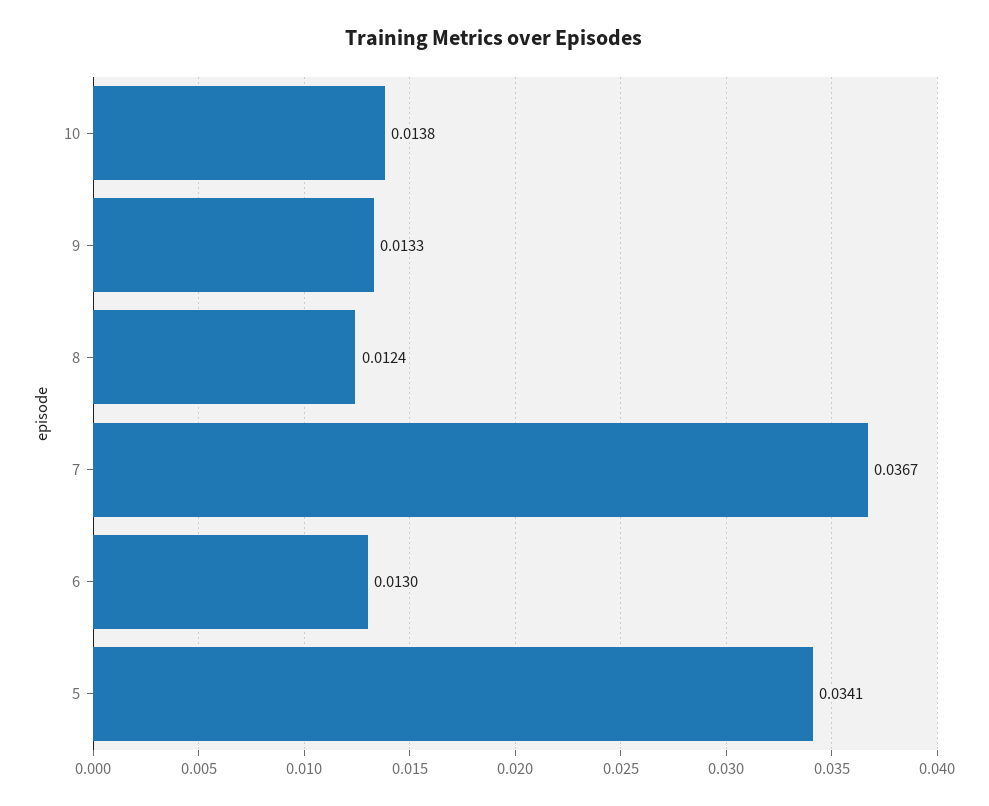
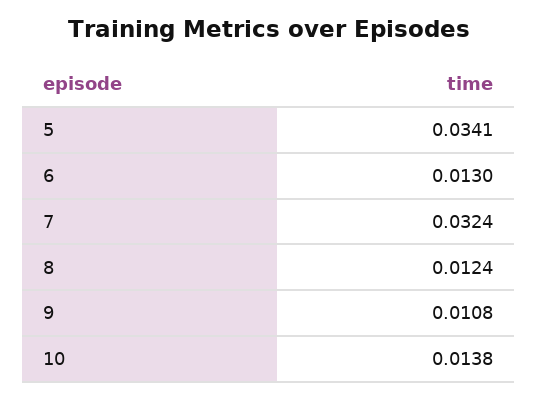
  {
    "10": 0.0138,
-   "9": 0.0133,
+   "9": 0.0108,
    "8": 0.0124,
-   "7": 0.0367,
+   "7": 0.0324,
    "6": 0.013,
    "5": 0.0341
  }

